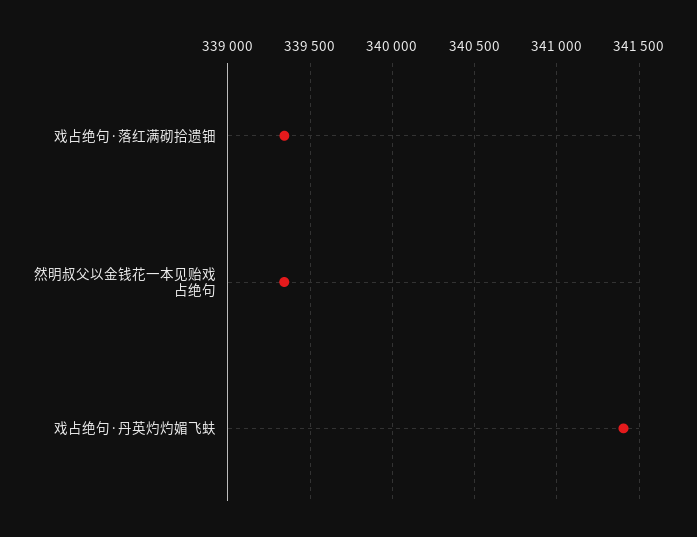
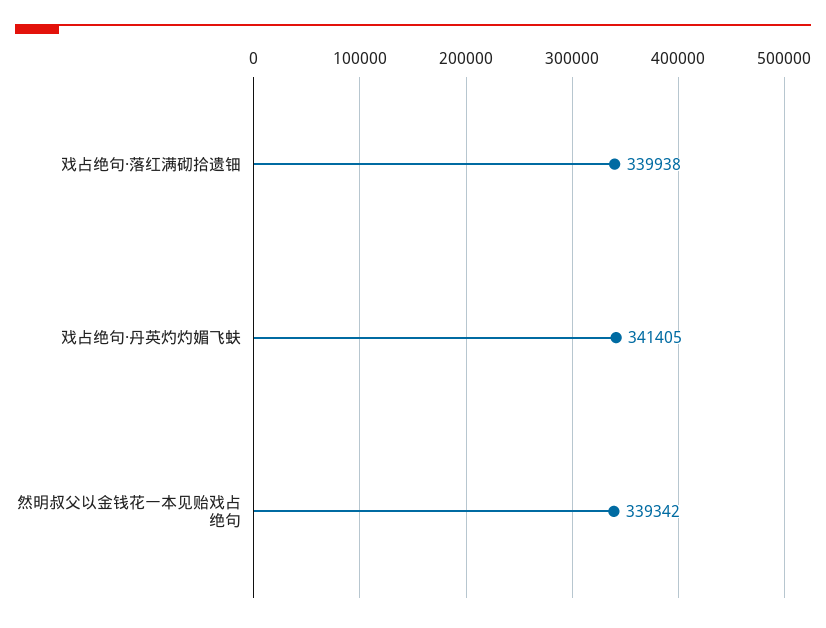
  {
-   "戏占绝句·落红满砌拾遗钿": 339350,
+   "戏占绝句·落红满砌拾遗钿": 339938,
    "然明叔父以金钱花一本见贻戏占绝句": 339342,
    "戏占绝句·丹英灼灼媚飞蚨": 341405
  }

